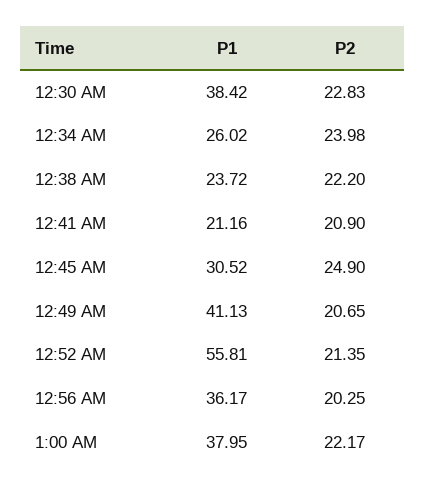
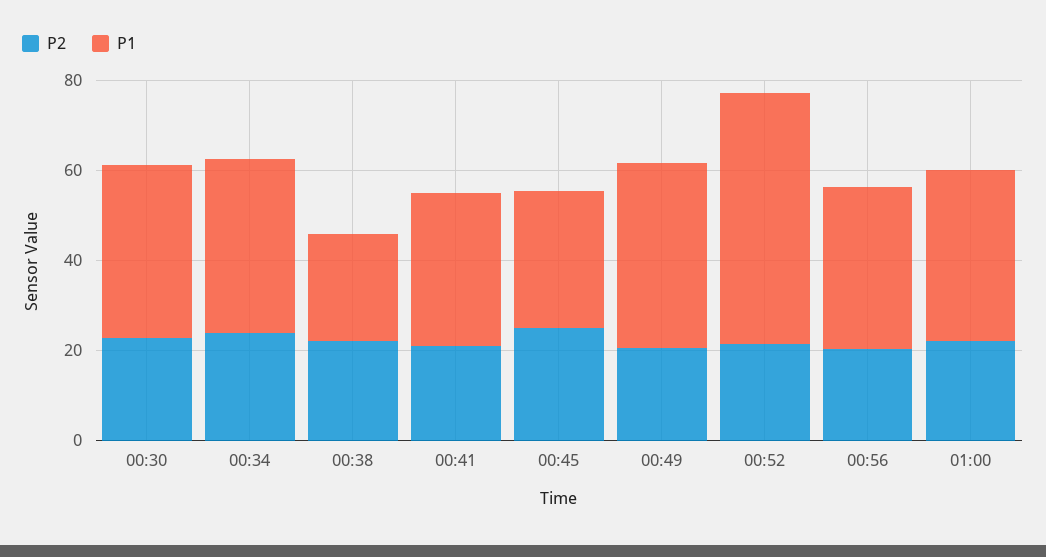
  {
    "P1": {
      "12:30 AM": 38.42,
-     "12:34 AM": 26.02,
+     "12:34 AM": 40,
      "12:38 AM": 23.72,
-     "12:41 AM": 21.16,
+     "12:41 AM": 35,
      "12:45 AM": 30.52,
      "12:49 AM": 41.13,
      "12:52 AM": 55.81,
      "12:56 AM": 36.17,
      "1:00 AM": 37.95
    },
    "P2": {
      "12:30 AM": 22.83,
      "12:34 AM": 23.98,
      "12:38 AM": 22.2,
      "12:41 AM": 20.9,
      "12:45 AM": 24.9,
      "12:49 AM": 20.65,
      "12:52 AM": 21.35,
      "12:56 AM": 20.25,
      "1:00 AM": 22.17
    }
  }

